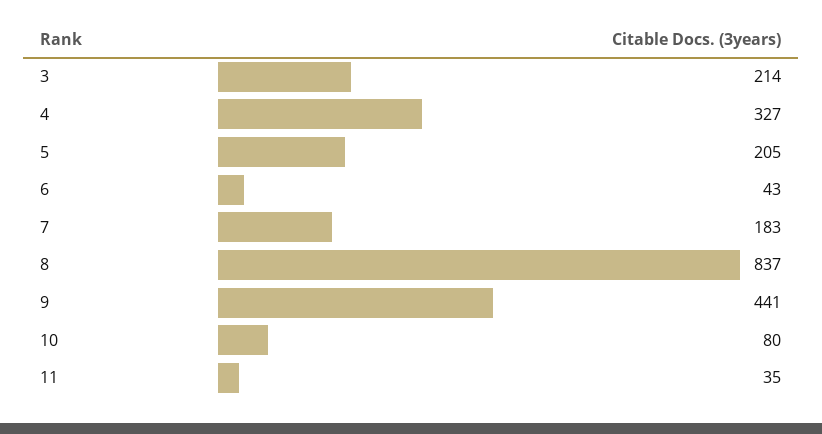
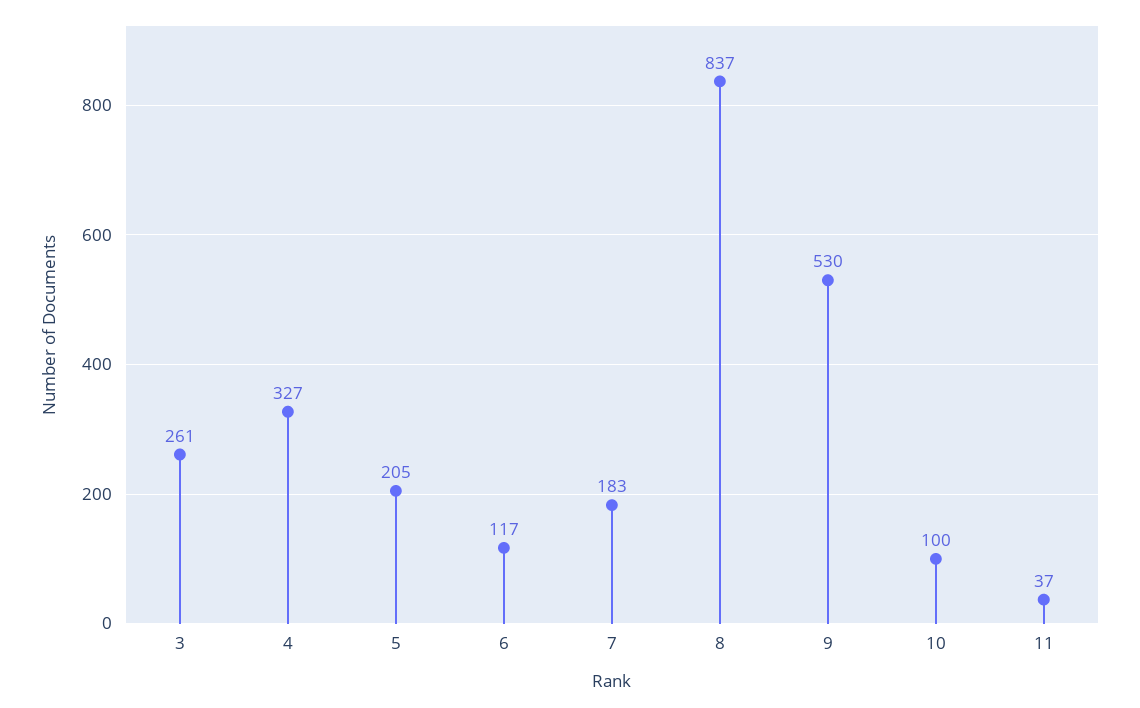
  {
-   "3": 214,
+   "3": 261,
    "4": 327,
    "5": 205,
-   "6": 43,
+   "6": 117,
    "7": 183,
    "8": 837,
-   "9": 441,
+   "9": 530,
-   "10": 80,
+   "10": 100,
-   "11": 35
+   "11": 37
  }

